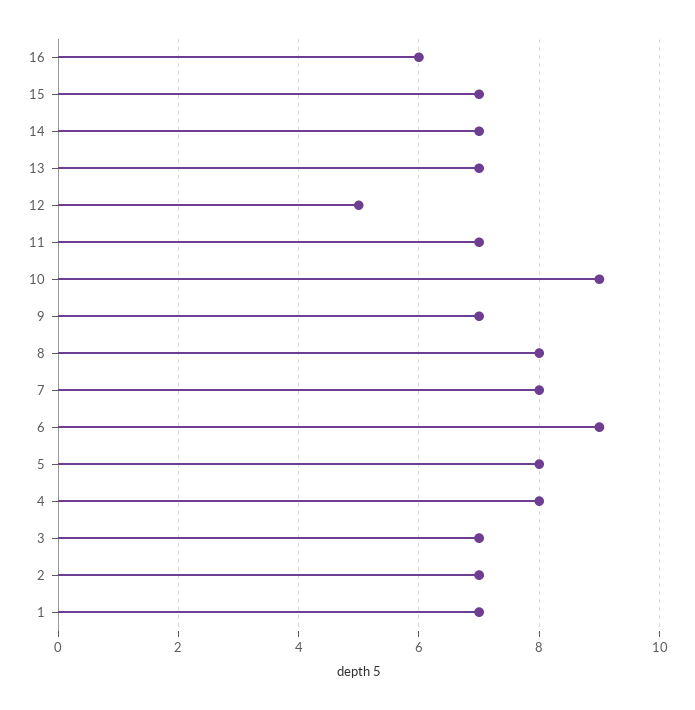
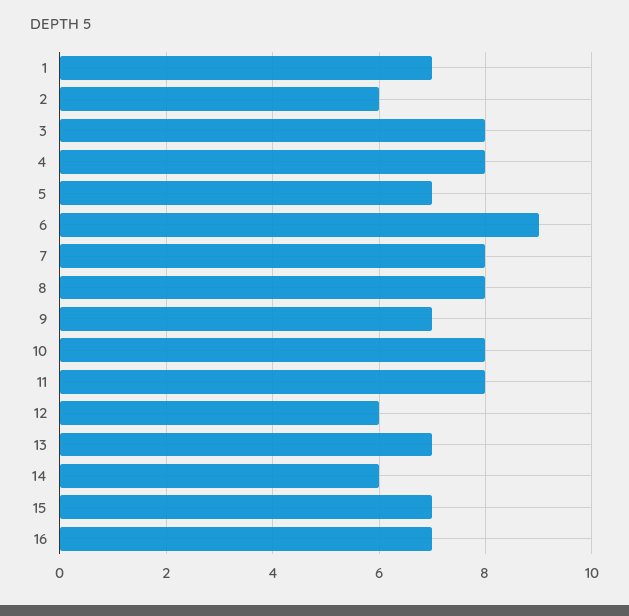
  {
-   "16": 6,
+   "16": 7,
    "15": 7,
-   "14": 7,
+   "14": 6,
    "13": 7,
-   "12": 5,
+   "12": 6,
-   "11": 7,
+   "11": 8,
-   "10": 9,
+   "10": 8,
    "9": 7,
    "8": 8,
    "7": 8,
    "6": 9,
-   "5": 8,
+   "5": 7,
    "4": 8,
-   "3": 7,
+   "3": 8,
-   "2": 7,
+   "2": 6,
    "1": 7
  }

